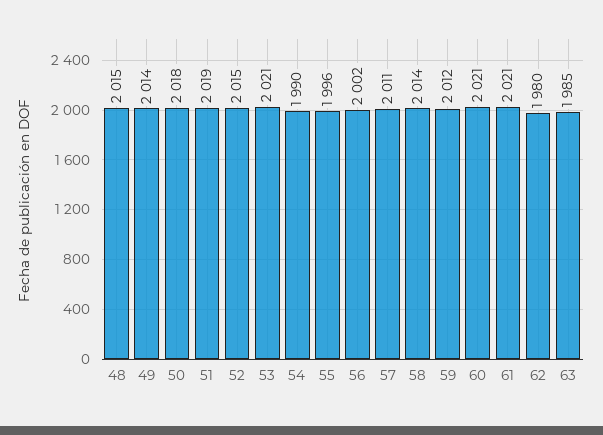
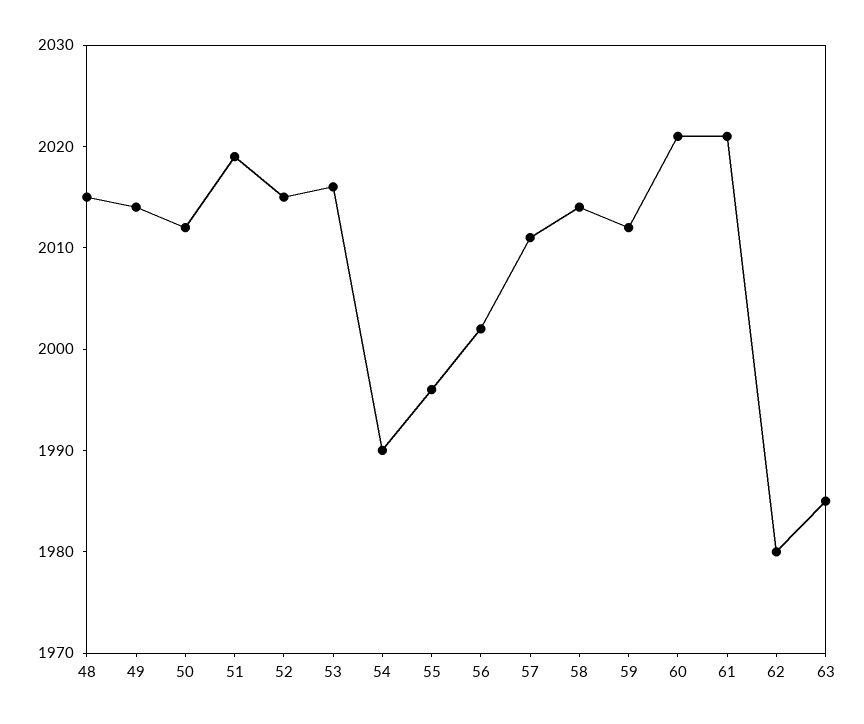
  {
    "48": 2015,
    "49": 2014,
-   "50": 2018,
+   "50": 2012,
    "51": 2019,
    "52": 2015,
-   "53": 2021,
+   "53": 2016,
    "54": 1990,
    "55": 1996,
    "56": 2002,
    "57": 2011,
    "58": 2014,
    "59": 2012,
    "60": 2021,
    "61": 2021,
    "62": 1980,
    "63": 1985
  }

